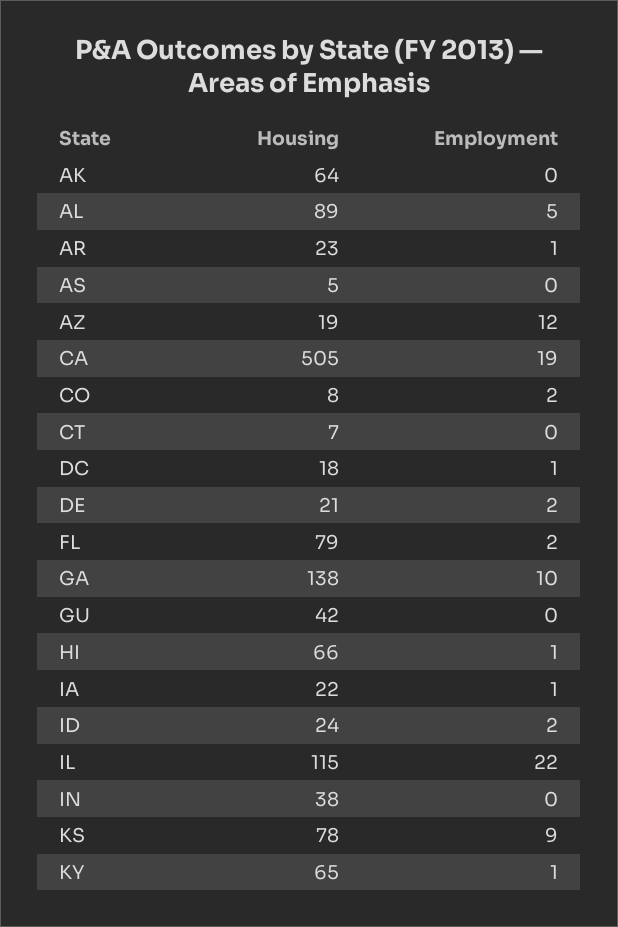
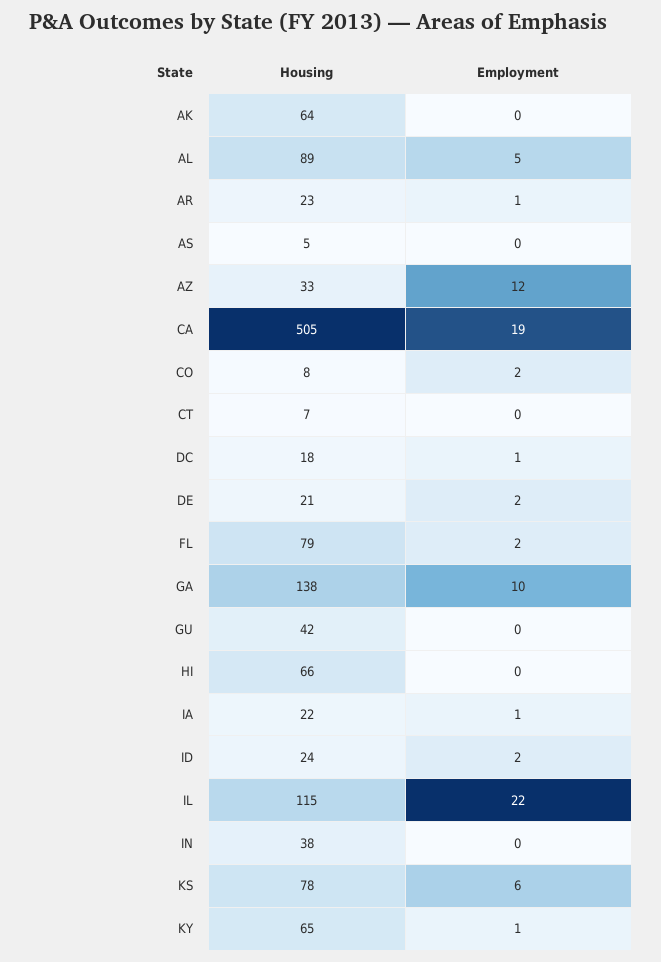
  {
    "Housing": {
      "AK": 64,
      "AL": 89,
      "AR": 23,
      "AS": 5,
-     "AZ": 19,
+     "AZ": 33,
      "CA": 505,
      "CO": 8,
      "CT": 7,
      "DC": 18,
      "DE": 21,
      "FL": 79,
      "GA": 138,
      "GU": 42,
      "HI": 66,
      "IA": 22,
      "ID": 24,
      "IL": 115,
      "IN": 38,
      "KS": 78,
      "KY": 65
    },
    "Employment": {
      "AK": 0,
      "AL": 5,
      "AR": 1,
      "AS": 0,
      "AZ": 12,
      "CA": 19,
      "CO": 2,
      "CT": 0,
      "DC": 1,
      "DE": 2,
      "FL": 2,
      "GA": 10,
      "GU": 0,
-     "HI": 1,
+     "HI": 0,
      "IA": 1,
      "ID": 2,
      "IL": 22,
      "IN": 0,
-     "KS": 9,
+     "KS": 6,
      "KY": 1
    }
  }

